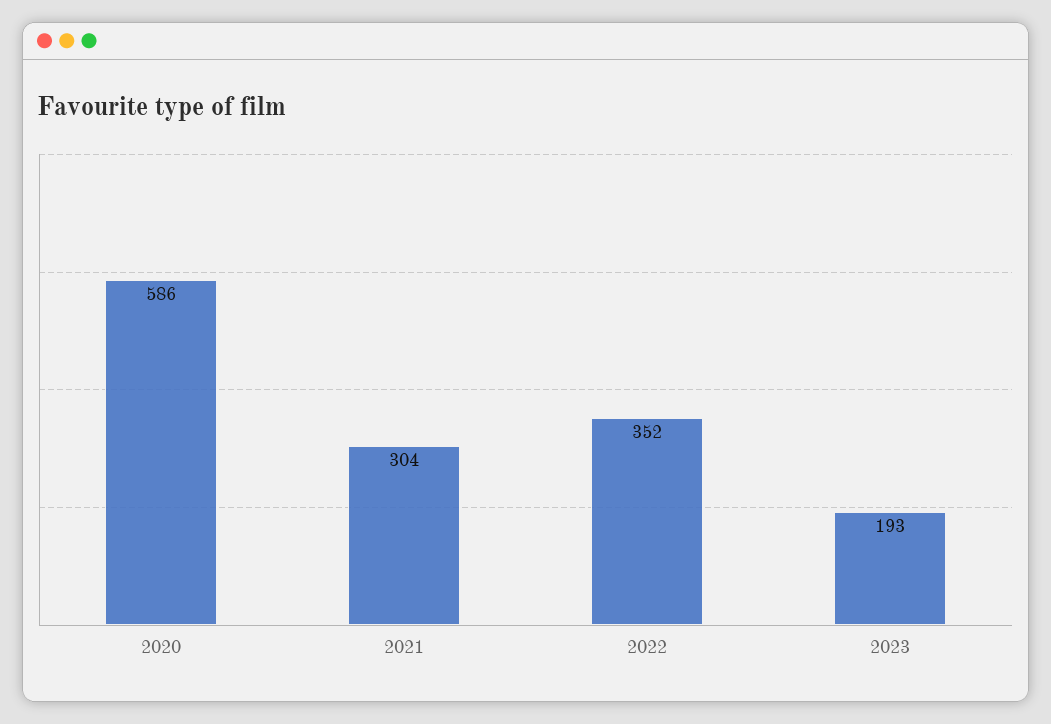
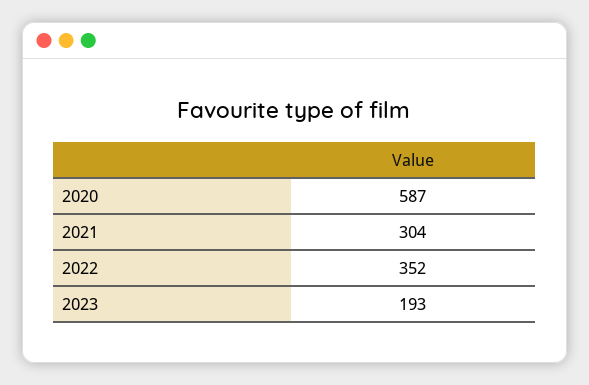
  {
-   "2020": 586,
+   "2020": 587,
    "2021": 304,
    "2022": 352,
    "2023": 193
  }

